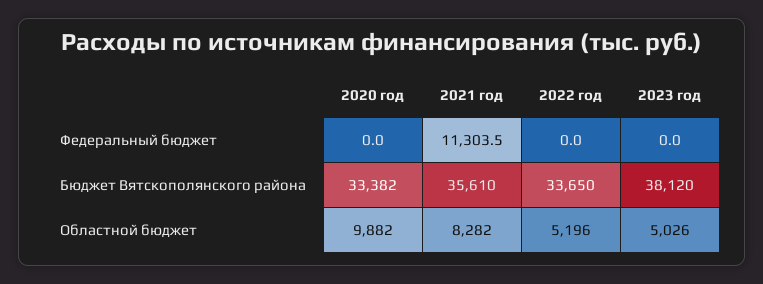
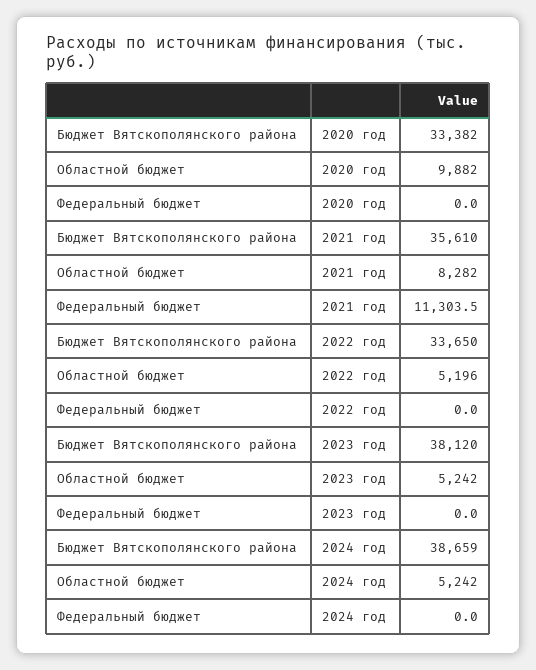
  {
    "2020 год": {
      "Федеральный бюджет": 0,
      "Бюджет Вятскополянского района": 33382,
      "Областной бюджет": 9882
    },
    "2021 год": {
      "Федеральный бюджет": 11303.5,
      "Бюджет Вятскополянского района": 35610,
      "Областной бюджет": 8282
    },
    "2022 год": {
      "Федеральный бюджет": 0,
      "Бюджет Вятскополянского района": 33650,
      "Областной бюджет": 5196
    },
    "2023 год": {
      "Федеральный бюджет": 0,
      "Бюджет Вятскополянского района": 38120,
-     "Областной бюджет": 5026
+     "Областной бюджет": 5242
-   }
+   },
+   "2024 год": {
+     "Бюджет Вятскополянского района": 38659,
+     "Областной бюджет": 5242,
+     "Федеральный бюджет": 0
+   }
  }

